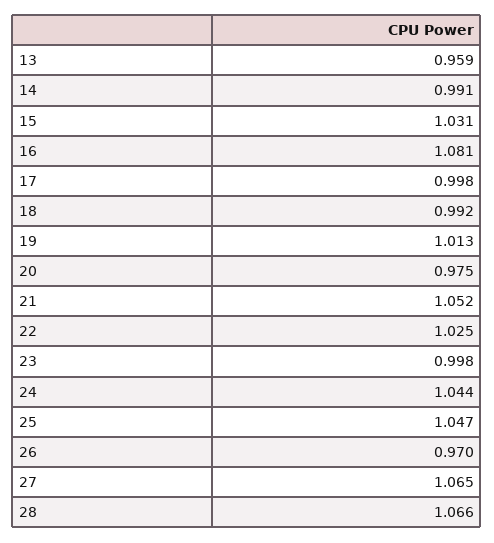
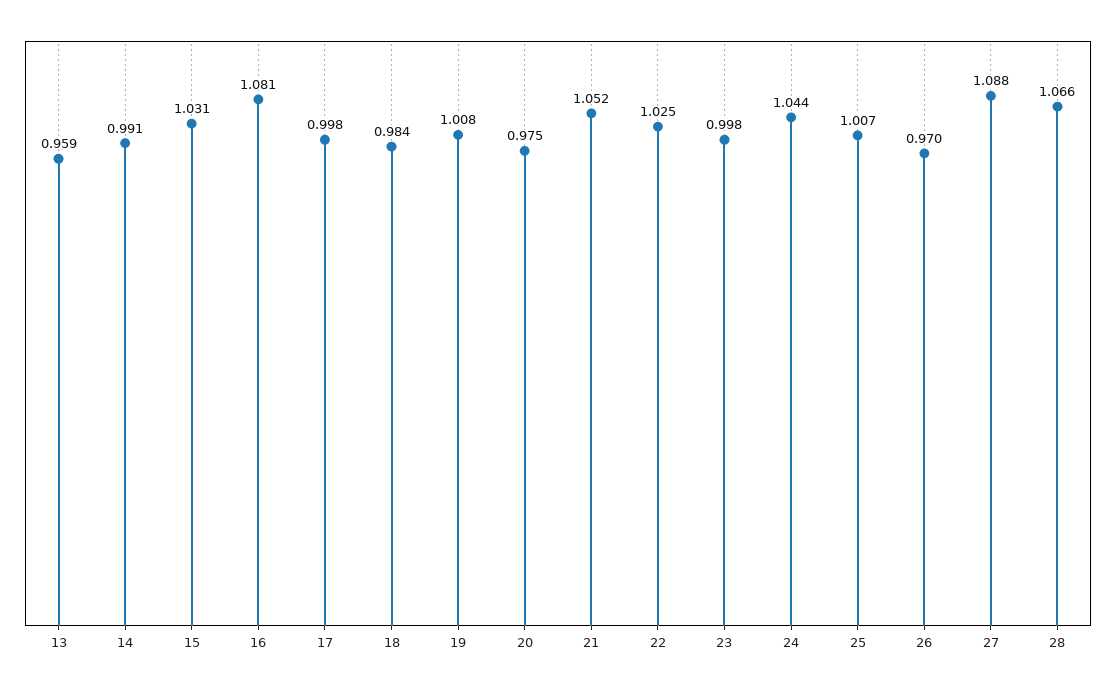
  {
    "13": 0.959,
    "14": 0.991,
    "15": 1.031,
    "16": 1.081,
    "17": 0.998,
-   "18": 0.992,
+   "18": 0.984,
-   "19": 1.013,
+   "19": 1.008,
    "20": 0.975,
    "21": 1.052,
    "22": 1.025,
    "23": 0.998,
    "24": 1.044,
-   "25": 1.047,
+   "25": 1.007,
    "26": 0.97,
-   "27": 1.065,
+   "27": 1.088,
    "28": 1.066
  }

